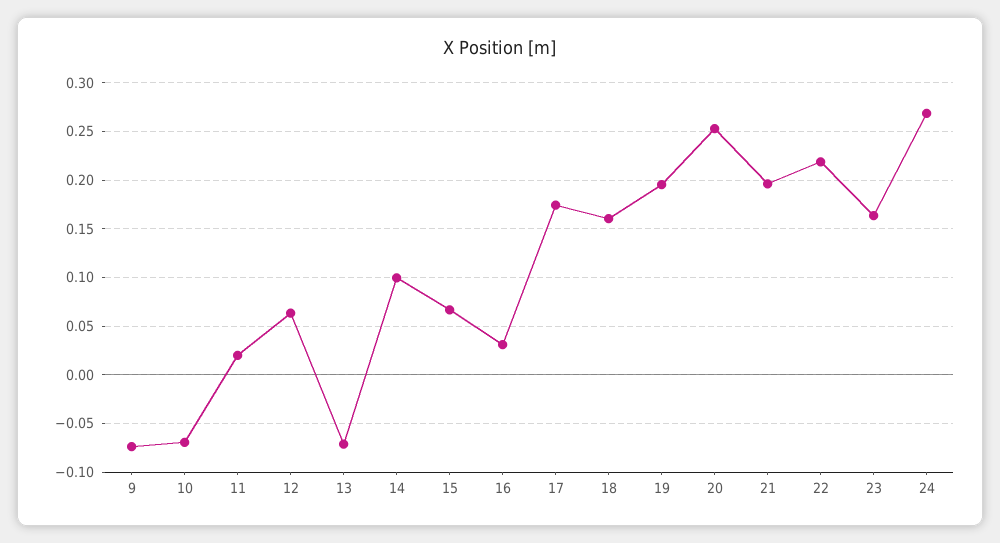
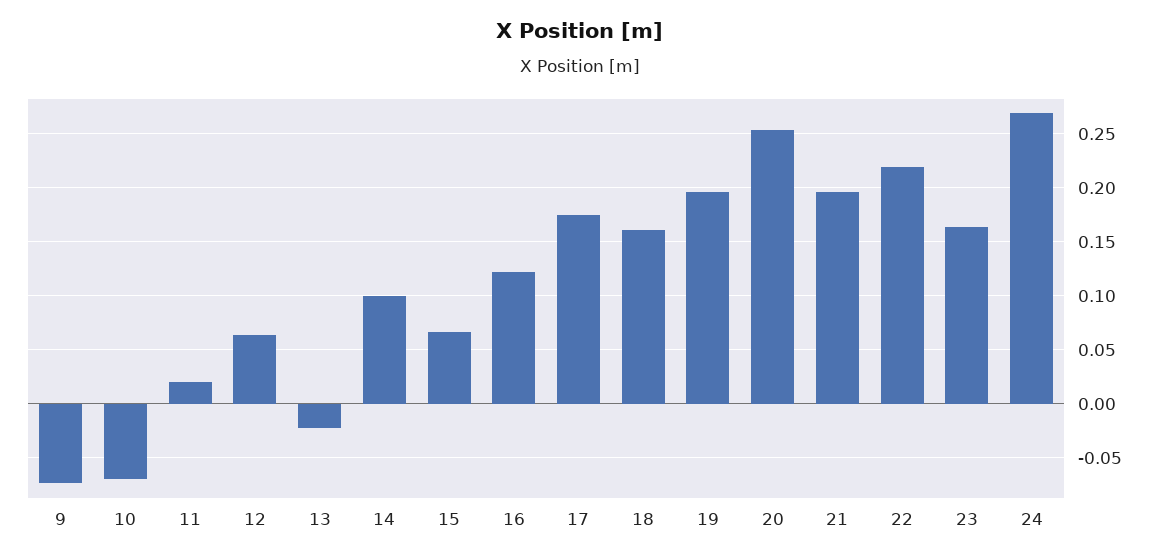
  {
    "9": -0.07,
    "10": -0.07,
    "11": 0.02,
    "12": 0.06,
-   "13": -0.07,
+   "13": -0.02,
    "14": 0.1,
    "15": 0.07,
-   "16": 0.03,
+   "16": 0.12,
    "17": 0.17,
    "18": 0.16,
    "19": 0.2,
    "20": 0.25,
    "21": 0.2,
    "22": 0.22,
    "23": 0.16,
    "24": 0.27
  }

